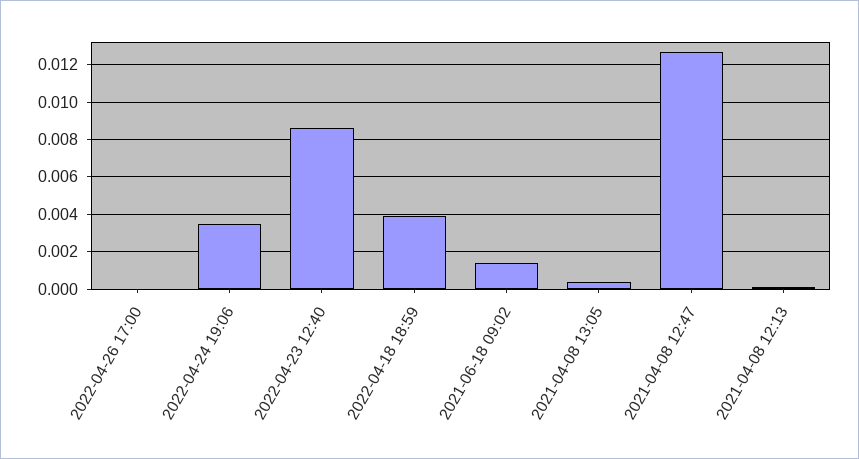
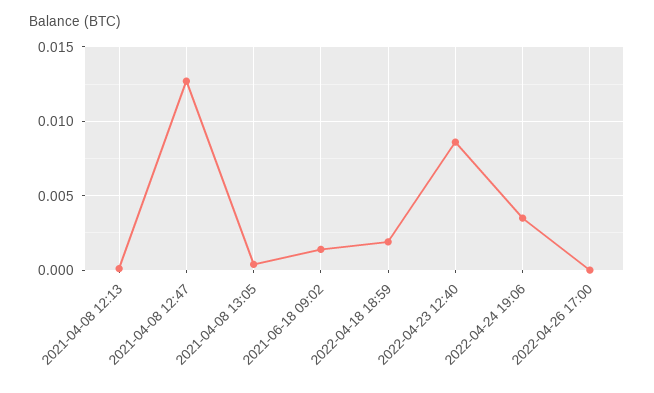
  {
    "2022-04-26 17:00": 0,
    "2022-04-24 19:06": 0.0035,
    "2022-04-23 12:40": 0.0085,
-   "2022-04-18 18:59": 0.004,
+   "2022-04-18 18:59": 0.002,
    "2021-06-18 09:02": 0.0015,
    "2021-04-08 13:05": 0.0005,
    "2021-04-08 12:47": 0.0125,
    "2021-04-08 12:13": 0
  }

